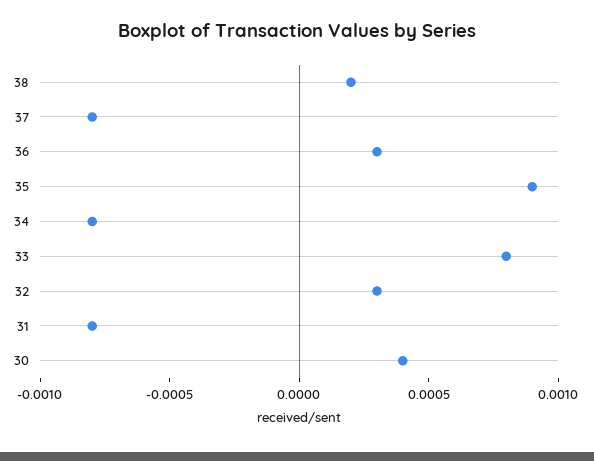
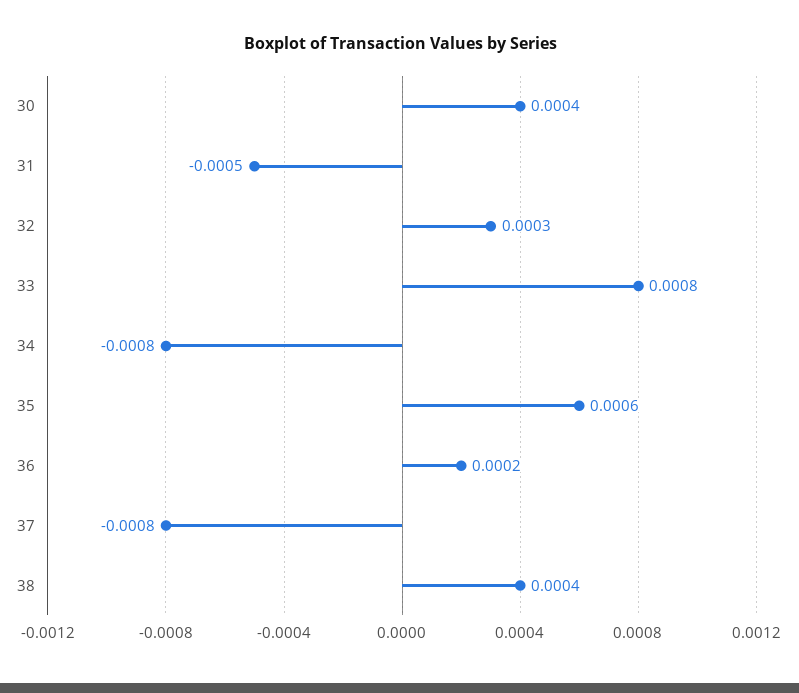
  {
-   "38": 0.0002,
+   "38": 0.0004,
    "37": -0.0008,
-   "36": 0.0003,
+   "36": 0.0002,
-   "35": 0.0009,
+   "35": 0.0006,
    "34": -0.0008,
    "33": 0.0008,
    "32": 0.0003,
-   "31": -0.0008,
+   "31": -0.0005,
    "30": 0.0004
  }

